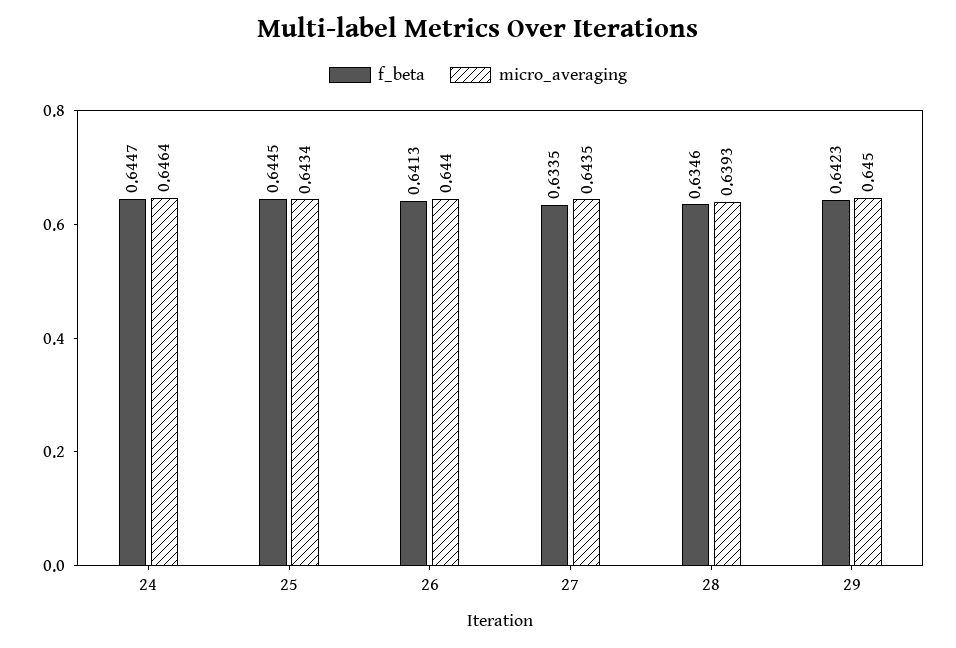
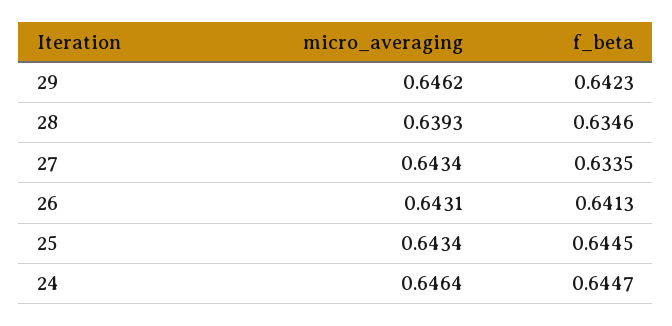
  {
    "f_beta": {
      "24": 0.6447,
      "25": 0.6445,
      "26": 0.6413,
      "27": 0.6335,
      "28": 0.6346,
      "29": 0.6423
    },
    "micro_averaging": {
      "24": 0.6464,
      "25": 0.6434,
-     "26": 0.644,
+     "26": 0.6431,
-     "27": 0.6435,
+     "27": 0.6434,
      "28": 0.6393,
-     "29": 0.645
+     "29": 0.6462
    }
  }

